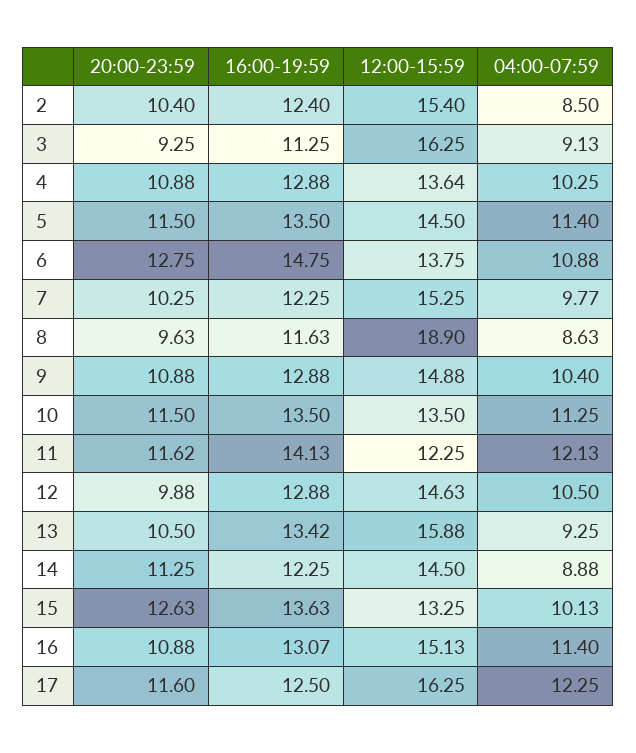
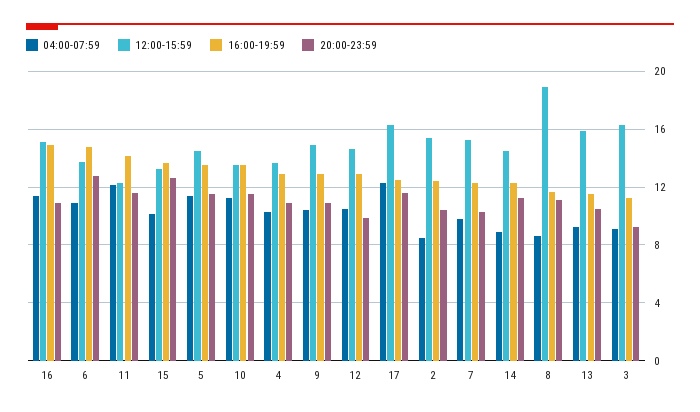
  {
    "20:00-23:59": {
      "2": 10.4,
      "3": 9.25,
      "4": 10.88,
      "5": 11.5,
      "6": 12.75,
      "7": 10.25,
-     "8": 9.63,
+     "8": 11,
      "9": 10.88,
      "10": 11.5,
      "11": 11.62,
      "12": 9.88,
      "13": 10.5,
      "14": 11.25,
      "15": 12.63,
      "16": 10.88,
      "17": 11.6
    },
    "16:00-19:59": {
      "2": 12.4,
      "3": 11.25,
      "4": 12.88,
      "5": 13.5,
      "6": 14.75,
      "7": 12.25,
      "8": 11.63,
      "9": 12.88,
      "10": 13.5,
      "11": 14.13,
      "12": 12.88,
-     "13": 13.42,
+     "13": 11.5,
      "14": 12.25,
      "15": 13.63,
-     "16": 13.07,
+     "16": 15,
      "17": 12.5
    },
    "12:00-15:59": {
      "2": 15.4,
      "3": 16.25,
      "4": 13.64,
      "5": 14.5,
      "6": 13.75,
      "7": 15.25,
      "8": 18.9,
      "9": 14.88,
      "10": 13.5,
      "11": 12.25,
      "12": 14.63,
      "13": 15.88,
      "14": 14.5,
      "15": 13.25,
      "16": 15.13,
      "17": 16.25
    },
    "04:00-07:59": {
      "2": 8.5,
      "3": 9.13,
      "4": 10.25,
      "5": 11.4,
      "6": 10.88,
      "7": 9.77,
      "8": 8.63,
      "9": 10.4,
      "10": 11.25,
      "11": 12.13,
      "12": 10.5,
      "13": 9.25,
      "14": 8.88,
      "15": 10.13,
      "16": 11.4,
      "17": 12.25
    }
  }

